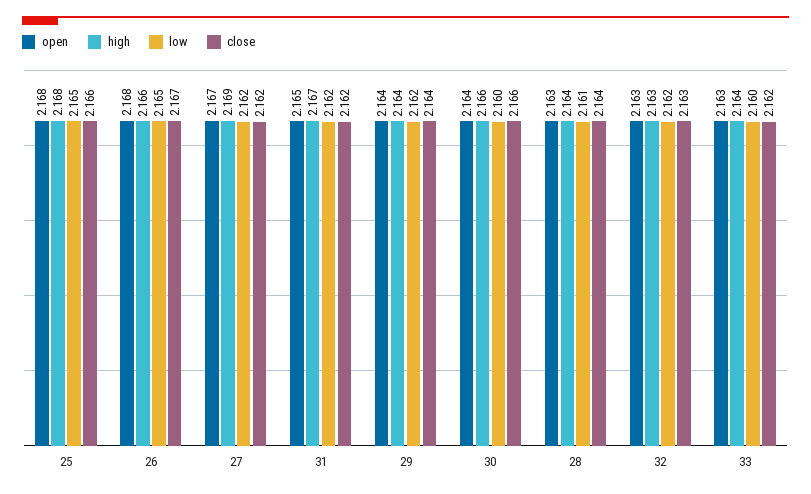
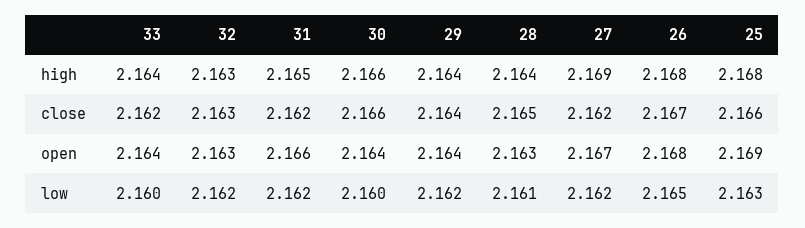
  {
    "open": {
-     "25": 2.168,
+     "25": 2.169,
      "26": 2.168,
      "27": 2.167,
-     "31": 2.165,
+     "31": 2.166,
      "29": 2.164,
      "30": 2.164,
      "28": 2.163,
      "32": 2.163,
-     "33": 2.163
+     "33": 2.164
    },
    "high": {
      "25": 2.168,
-     "26": 2.166,
+     "26": 2.168,
      "27": 2.169,
-     "31": 2.167,
+     "31": 2.165,
      "29": 2.164,
      "30": 2.166,
      "28": 2.164,
      "32": 2.163,
      "33": 2.164
    },
    "low": {
-     "25": 2.165,
+     "25": 2.163,
      "26": 2.165,
      "27": 2.162,
      "31": 2.162,
      "29": 2.162,
      "30": 2.16,
      "28": 2.161,
      "32": 2.162,
      "33": 2.16
    },
    "close": {
      "25": 2.166,
      "26": 2.167,
      "27": 2.162,
      "31": 2.162,
      "29": 2.164,
      "30": 2.166,
-     "28": 2.164,
+     "28": 2.165,
      "32": 2.163,
      "33": 2.162
    }
  }

